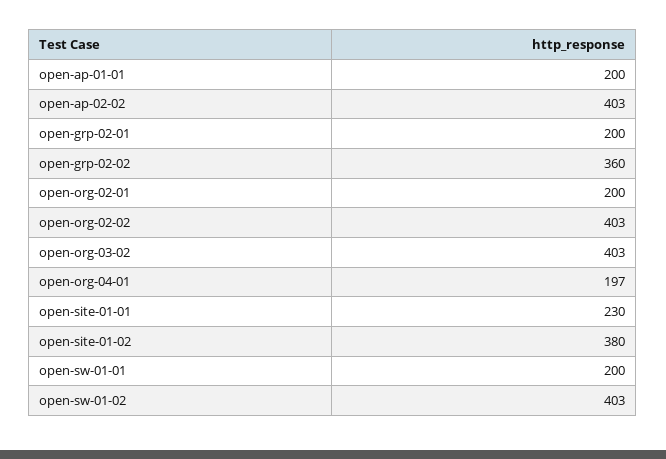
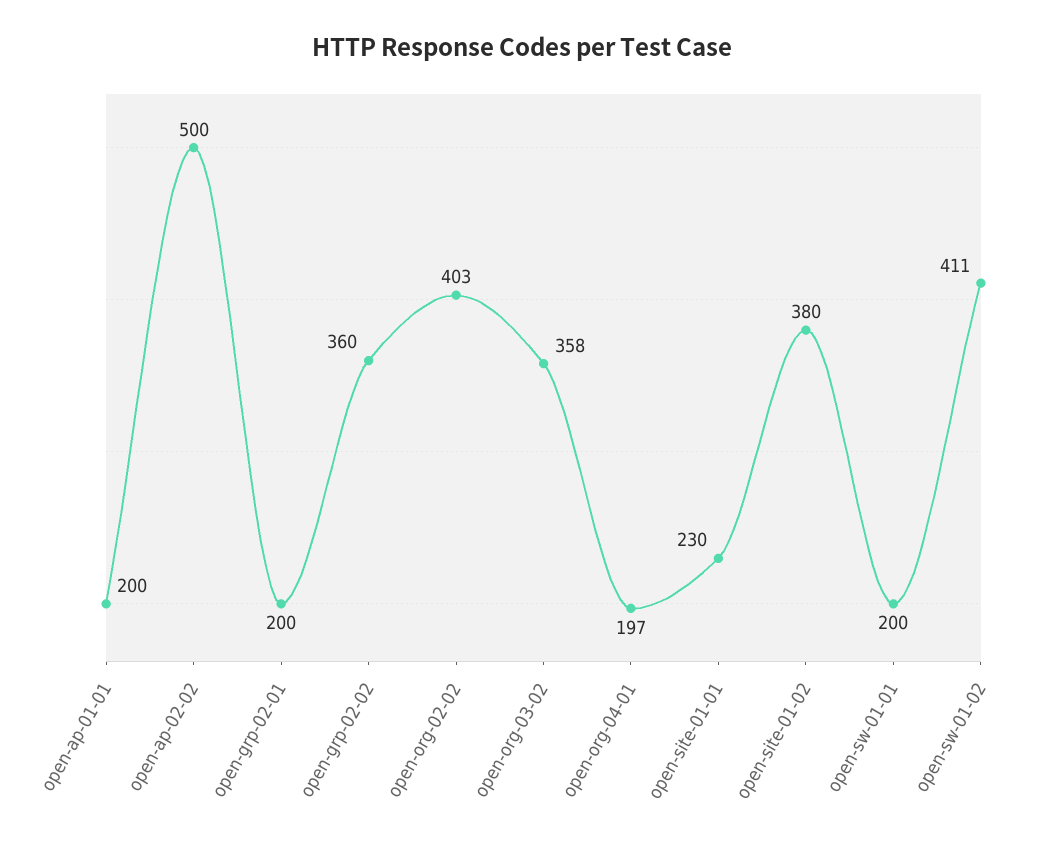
  {
    "open-ap-01-01": 200,
-   "open-ap-02-02": 403,
+   "open-ap-02-02": 500,
    "open-grp-02-01": 200,
    "open-grp-02-02": 360,
-   "open-org-02-01": 200,
    "open-org-02-02": 403,
-   "open-org-03-02": 403,
+   "open-org-03-02": 358,
    "open-org-04-01": 197,
    "open-site-01-01": 230,
    "open-site-01-02": 380,
    "open-sw-01-01": 200,
-   "open-sw-01-02": 403
+   "open-sw-01-02": 411
  }

